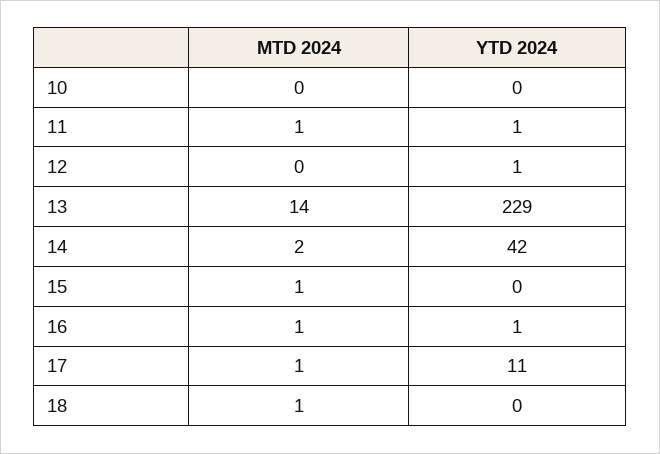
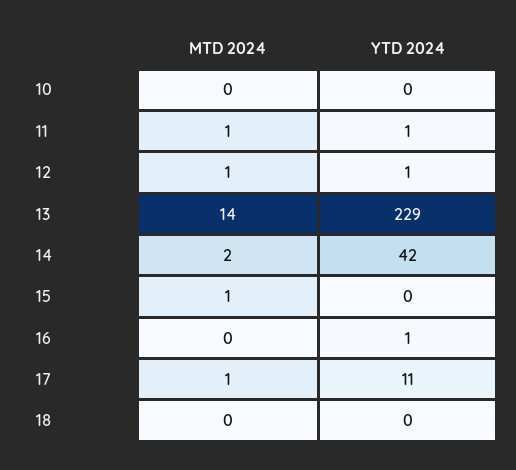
  {
    "MTD 2024": {
      "10": 0,
      "11": 1,
-     "12": 0,
+     "12": 1,
      "13": 14,
      "14": 2,
      "15": 1,
-     "16": 1,
+     "16": 0,
      "17": 1,
-     "18": 1
+     "18": 0
    },
    "YTD 2024": {
      "10": 0,
      "11": 1,
      "12": 1,
      "13": 229,
      "14": 42,
      "15": 0,
      "16": 1,
      "17": 11,
      "18": 0
    }
  }

